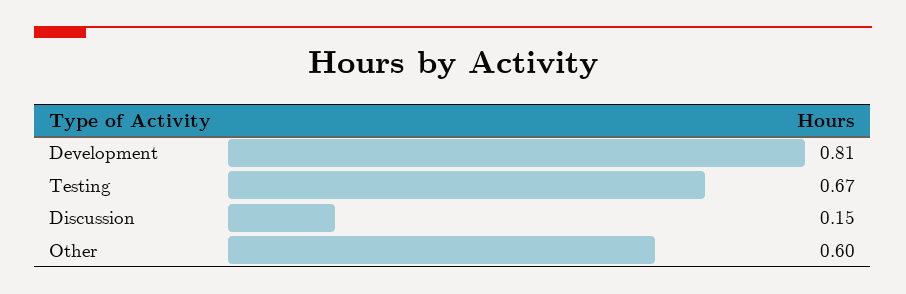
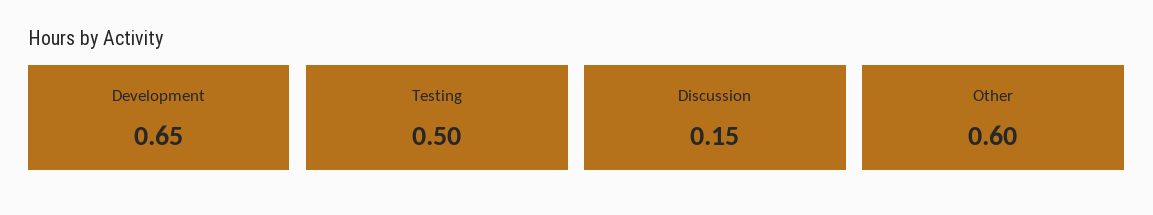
  {
-   "Development": 0.81,
+   "Development": 0.65,
-   "Testing": 0.67,
+   "Testing": 0.5,
    "Discussion": 0.15,
    "Other": 0.6
  }

